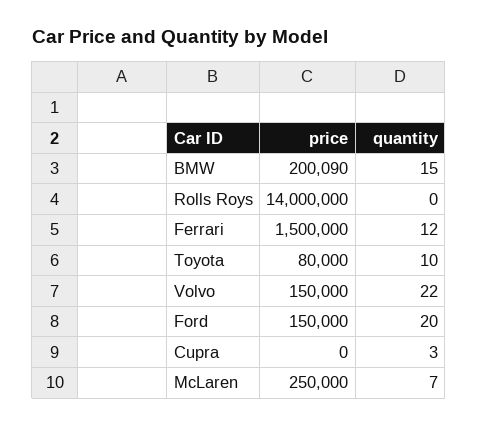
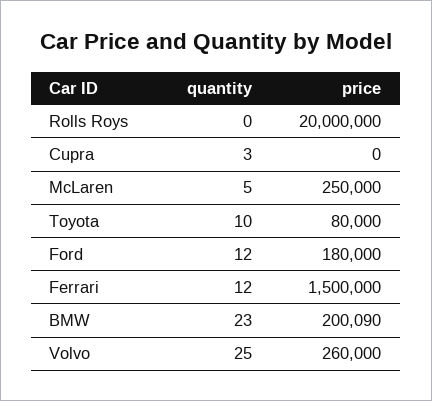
  {
    "price": {
      "BMW": 200090,
-     "Rolls Roys": 14000000,
+     "Rolls Roys": 20000000,
      "Ferrari": 1500000,
      "Toyota": 80000,
-     "Volvo": 150000,
+     "Volvo": 260000,
-     "Ford": 150000,
+     "Ford": 180000,
      "Cupra": 0,
      "McLaren": 250000
    },
    "quantity": {
-     "BMW": 15,
+     "BMW": 23,
      "Rolls Roys": 0,
      "Ferrari": 12,
      "Toyota": 10,
-     "Volvo": 22,
+     "Volvo": 25,
-     "Ford": 20,
+     "Ford": 12,
      "Cupra": 3,
-     "McLaren": 7
+     "McLaren": 5
    }
  }

